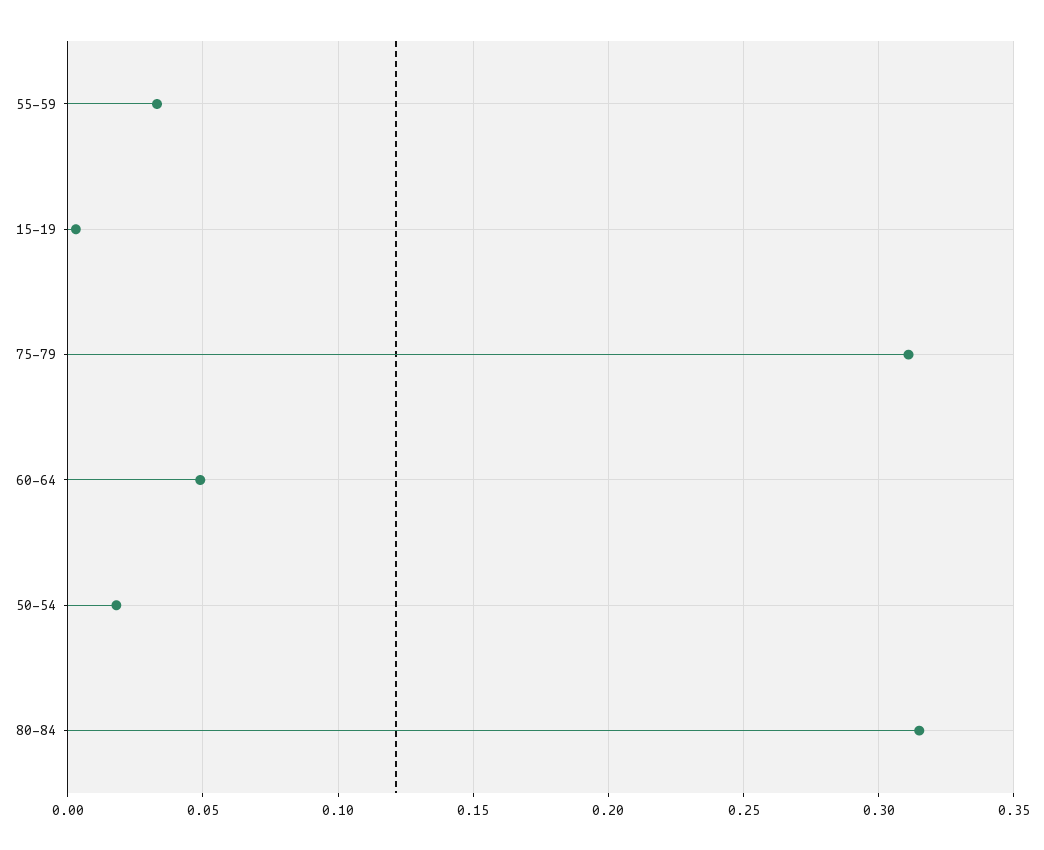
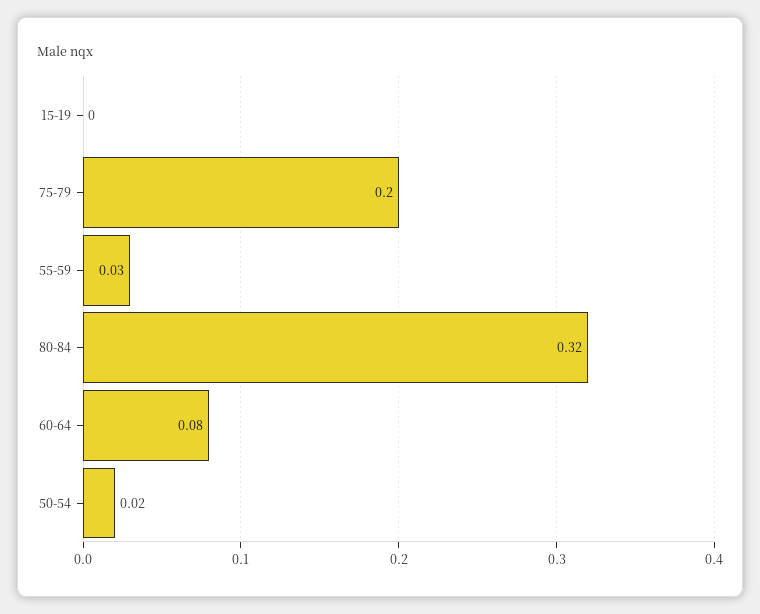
  {
    "55-59": 0.03,
    "15-19": 0,
-   "75-79": 0.31,
+   "75-79": 0.2,
-   "60-64": 0.05,
+   "60-64": 0.08,
    "50-54": 0.02,
    "80-84": 0.32
  }

